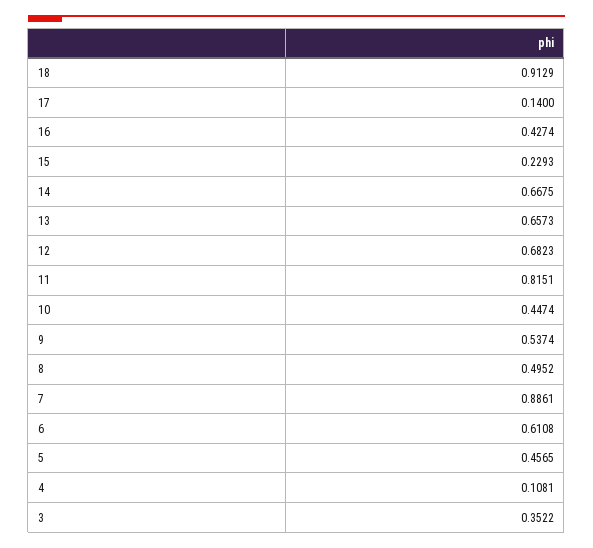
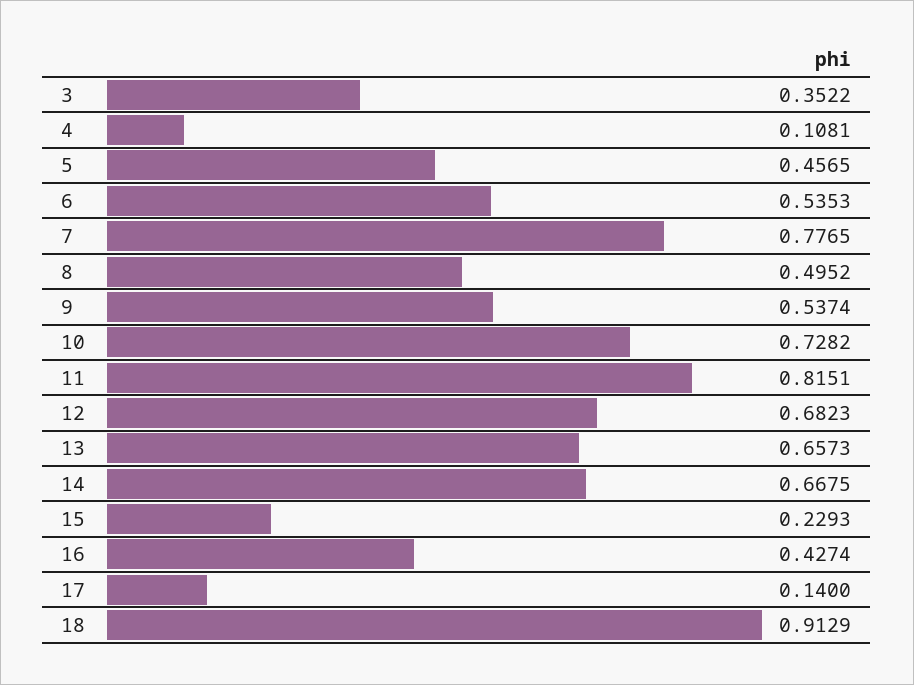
  {
    "18": 0.9129,
    "17": 0.14,
    "16": 0.4274,
    "15": 0.2293,
    "14": 0.6675,
    "13": 0.6573,
    "12": 0.6823,
    "11": 0.8151,
-   "10": 0.4474,
+   "10": 0.7282,
    "9": 0.5374,
    "8": 0.4952,
-   "7": 0.8861,
+   "7": 0.7765,
-   "6": 0.6108,
+   "6": 0.5353,
    "5": 0.4565,
    "4": 0.1081,
    "3": 0.3522
  }

